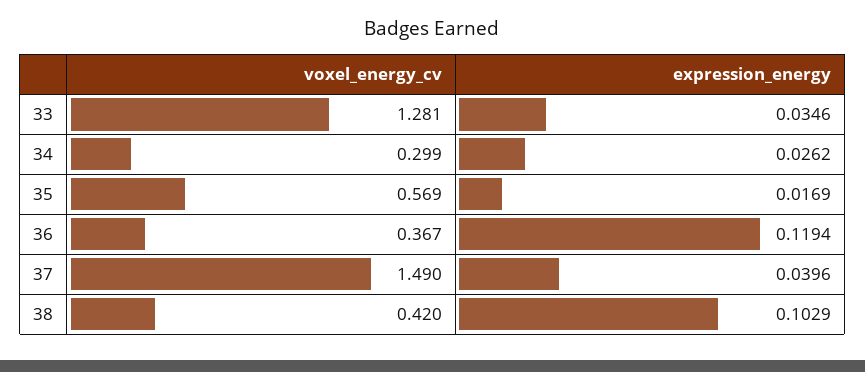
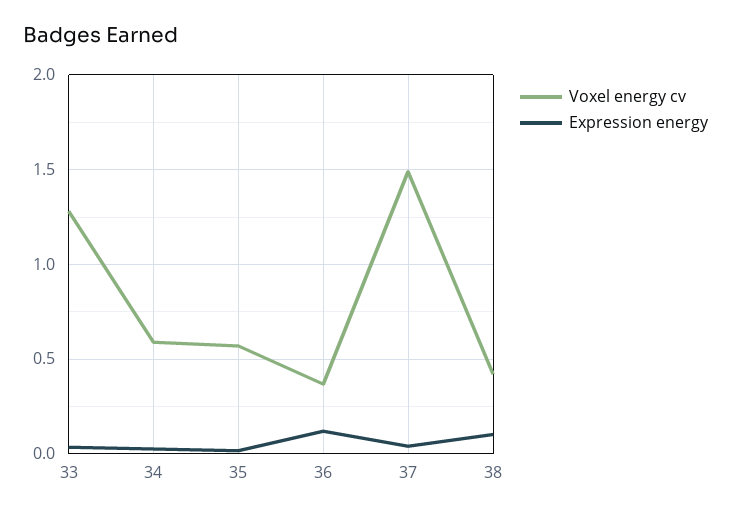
  {
    "voxel_energy_cv": {
      "33": 1.281,
-     "34": 0.299,
+     "34": 0.6,
      "35": 0.569,
      "36": 0.367,
      "37": 1.49,
      "38": 0.42
    },
    "expression_energy": {
      "33": 0.0346,
      "34": 0.0262,
      "35": 0.0169,
      "36": 0.1194,
      "37": 0.0396,
      "38": 0.1029
    }
  }

